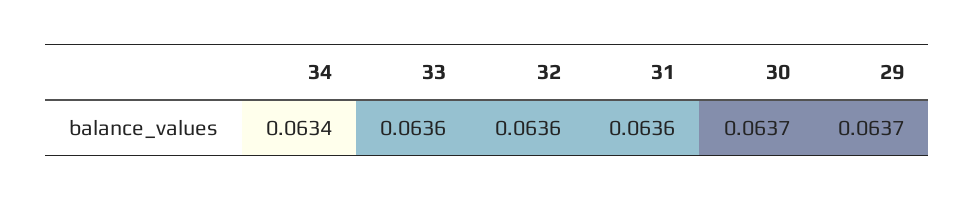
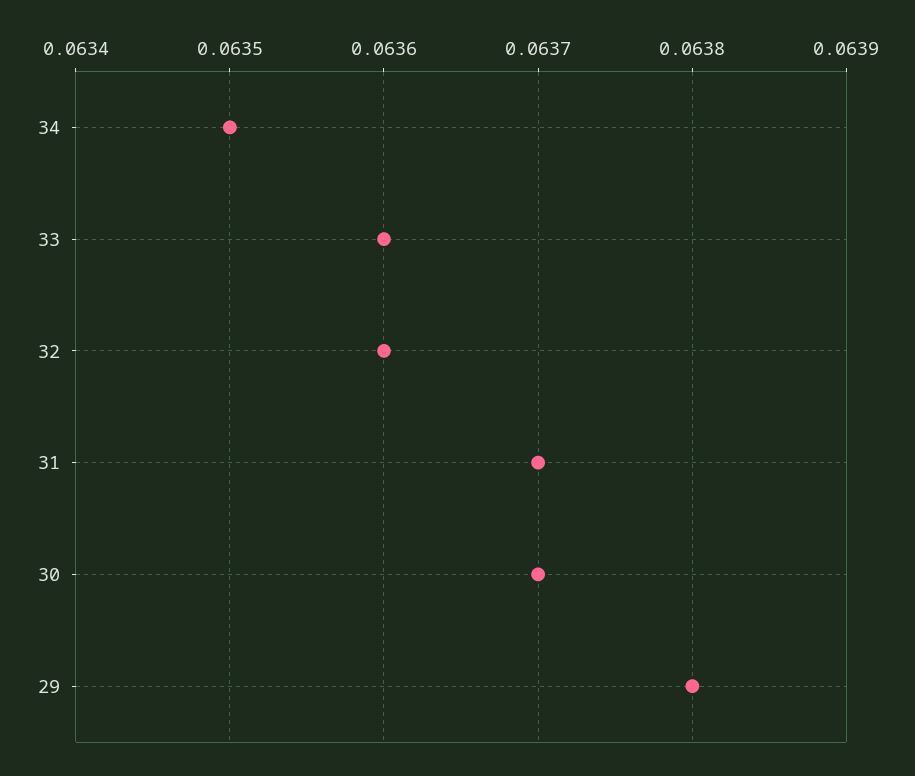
  {
-   "34": 0.0634,
+   "34": 0.0635,
    "33": 0.0636,
    "32": 0.0636,
-   "31": 0.0636,
+   "31": 0.0637,
    "30": 0.0637,
-   "29": 0.0637
+   "29": 0.0638
  }

